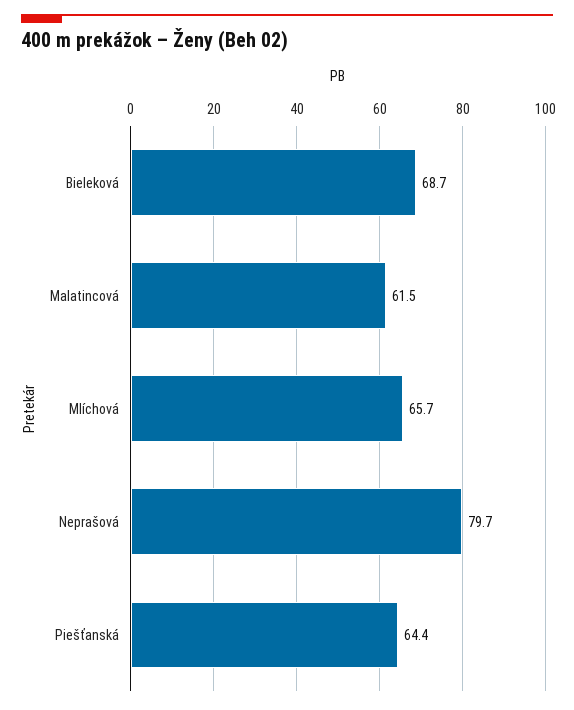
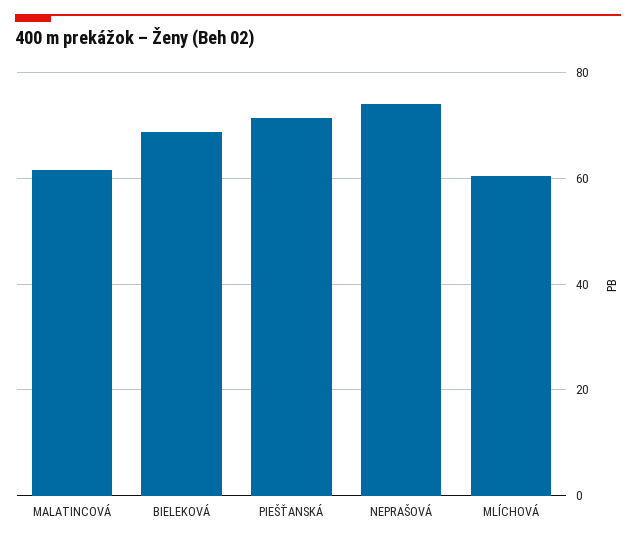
  {
    "Bieleková": 68.7,
    "Malatincová": 61.5,
-   "Mlíchová": 65.7,
+   "Mlíchová": 60,
-   "Neprašová": 79.7,
+   "Neprašová": 74,
-   "Piešťanská": 64.4
+   "Piešťanská": 72
  }

